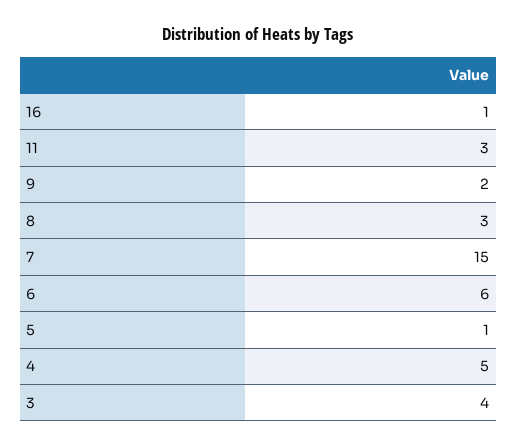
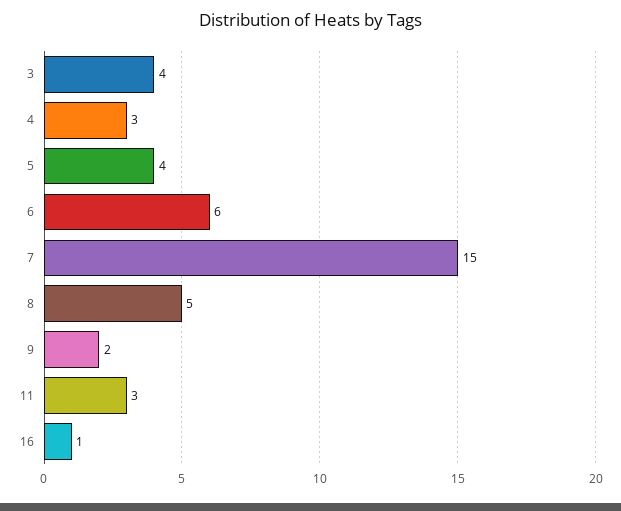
  {
    "16": 1,
    "11": 3,
    "9": 2,
-   "8": 3,
+   "8": 5,
    "7": 15,
    "6": 6,
-   "5": 1,
+   "5": 4,
-   "4": 5,
+   "4": 3,
    "3": 4
  }

